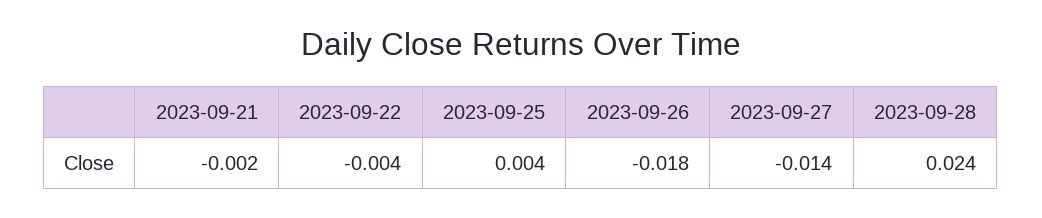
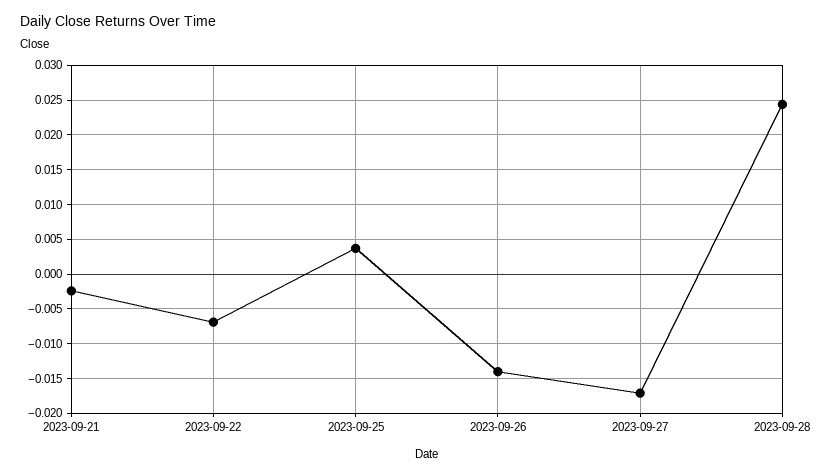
  {
    "2023-09-21": -0.002,
-   "2023-09-22": -0.004,
+   "2023-09-22": -0.007,
    "2023-09-25": 0.004,
-   "2023-09-26": -0.018,
+   "2023-09-26": -0.014,
-   "2023-09-27": -0.014,
+   "2023-09-27": -0.017,
    "2023-09-28": 0.024
  }

